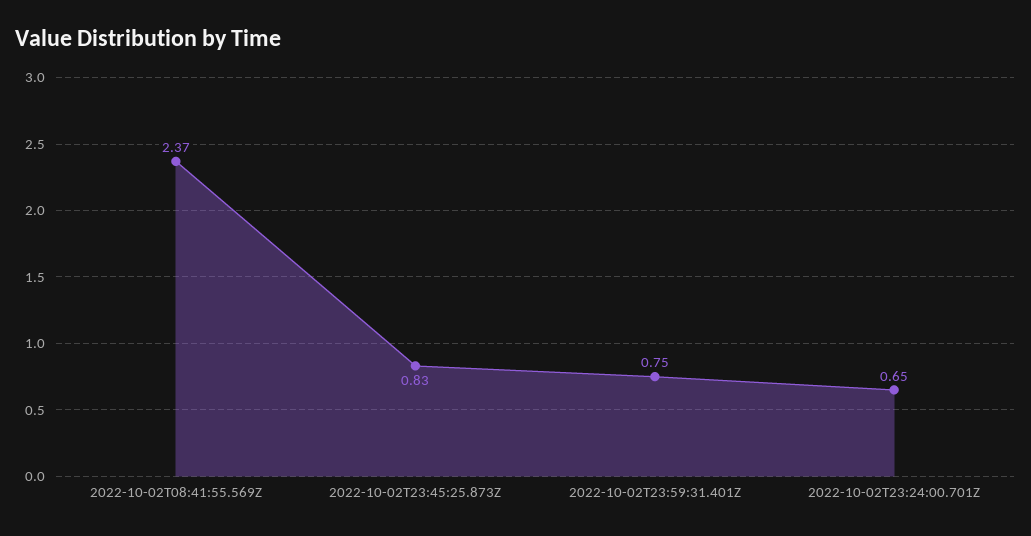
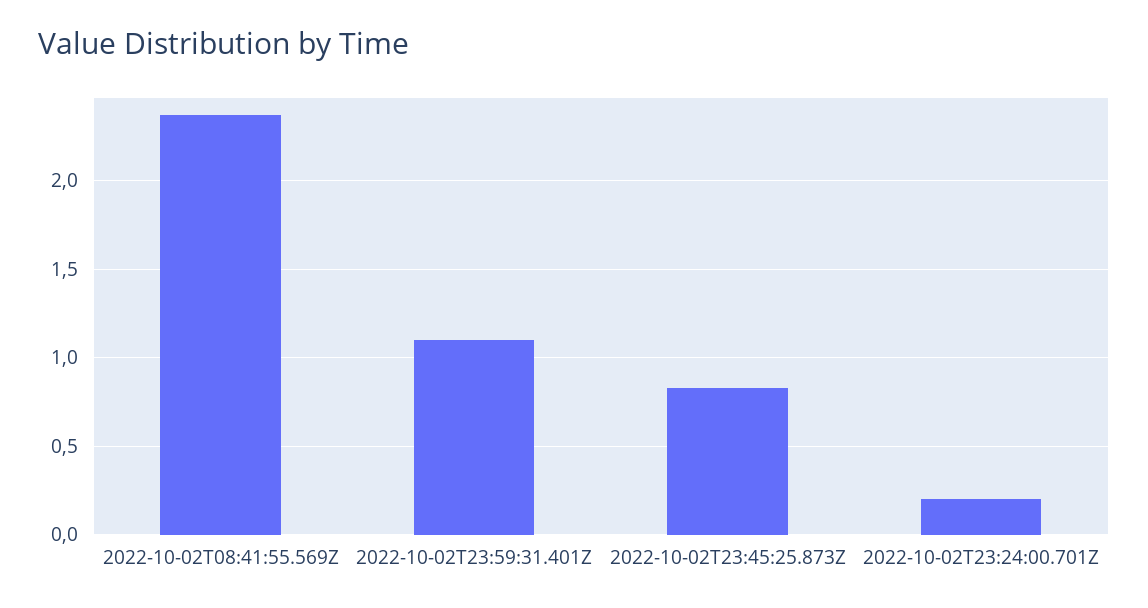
  {
    "2022-10-02T08:41:55.569Z": 2.37,
    "2022-10-02T23:45:25.873Z": 0.83,
-   "2022-10-02T23:59:31.401Z": 0.75,
+   "2022-10-02T23:59:31.401Z": 1.1,
-   "2022-10-02T23:24:00.701Z": 0.65
+   "2022-10-02T23:24:00.701Z": 0.2
  }

